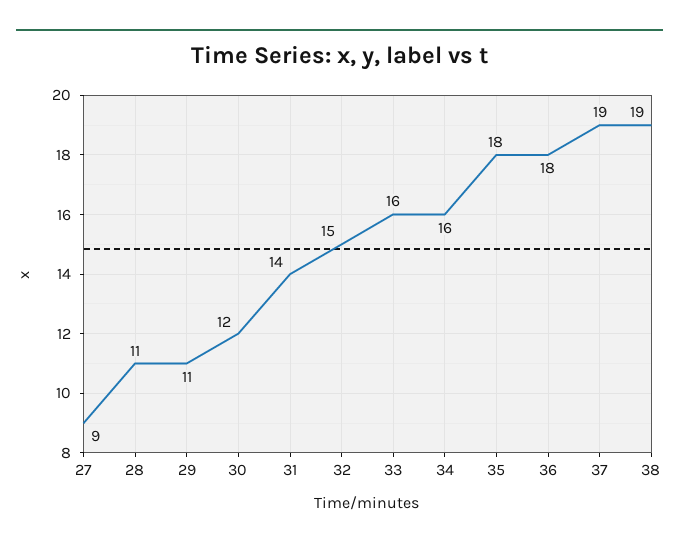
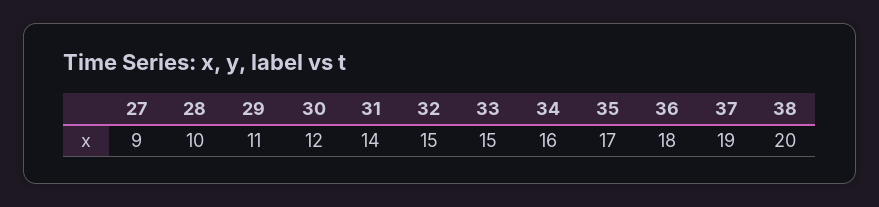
  {
    "27": 9,
-   "28": 11,
+   "28": 10,
    "29": 11,
    "30": 12,
    "31": 14,
    "32": 15,
-   "33": 16,
+   "33": 15,
    "34": 16,
-   "35": 18,
+   "35": 17,
    "36": 18,
    "37": 19,
-   "38": 19
+   "38": 20
  }

